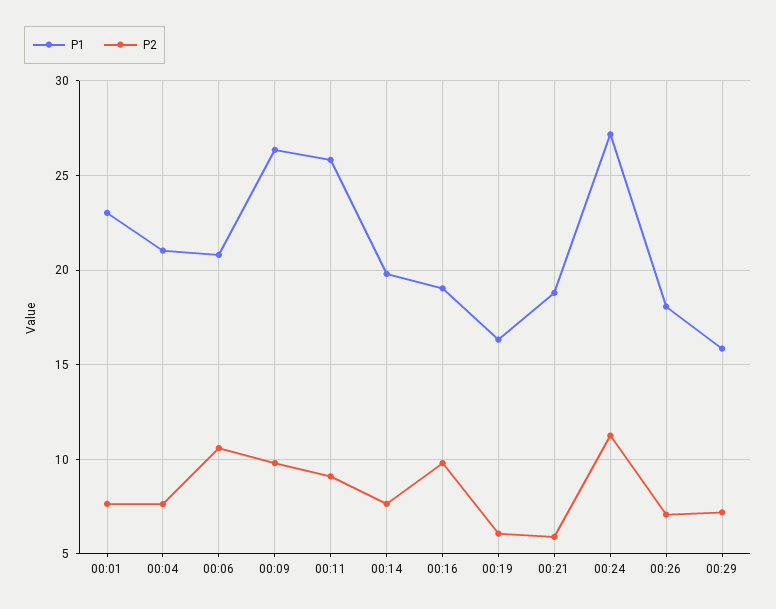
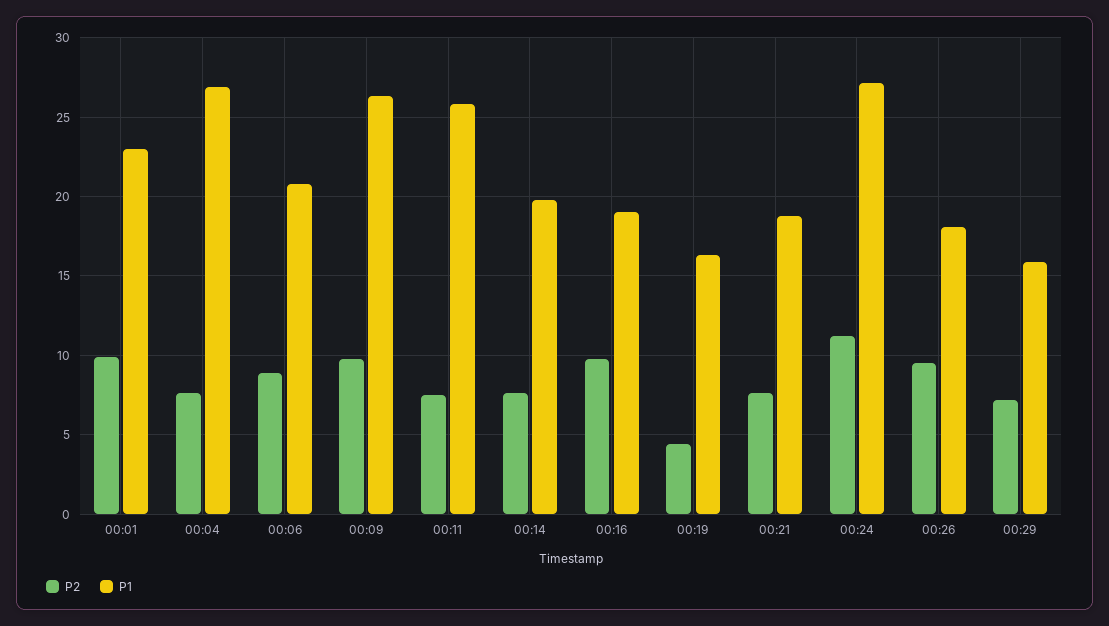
  {
    "P1": {
      "00:01": 23,
-     "00:04": 21,
+     "00:04": 27,
      "00:06": 21,
      "00:09": 26.5,
      "00:11": 26,
      "00:14": 20,
      "00:16": 19,
      "00:19": 16.5,
      "00:21": 19,
      "00:24": 27,
      "00:26": 18,
      "00:29": 16
    },
    "P2": {
-     "00:01": 7.5,
+     "00:01": 10,
      "00:04": 7.5,
-     "00:06": 10.5,
+     "00:06": 9,
      "00:09": 10,
-     "00:11": 9,
+     "00:11": 7.5,
      "00:14": 7.5,
      "00:16": 10,
-     "00:19": 6,
+     "00:19": 4.5,
-     "00:21": 6,
+     "00:21": 7.5,
      "00:24": 11.5,
-     "00:26": 7,
+     "00:26": 9.5,
      "00:29": 7
    }
  }

